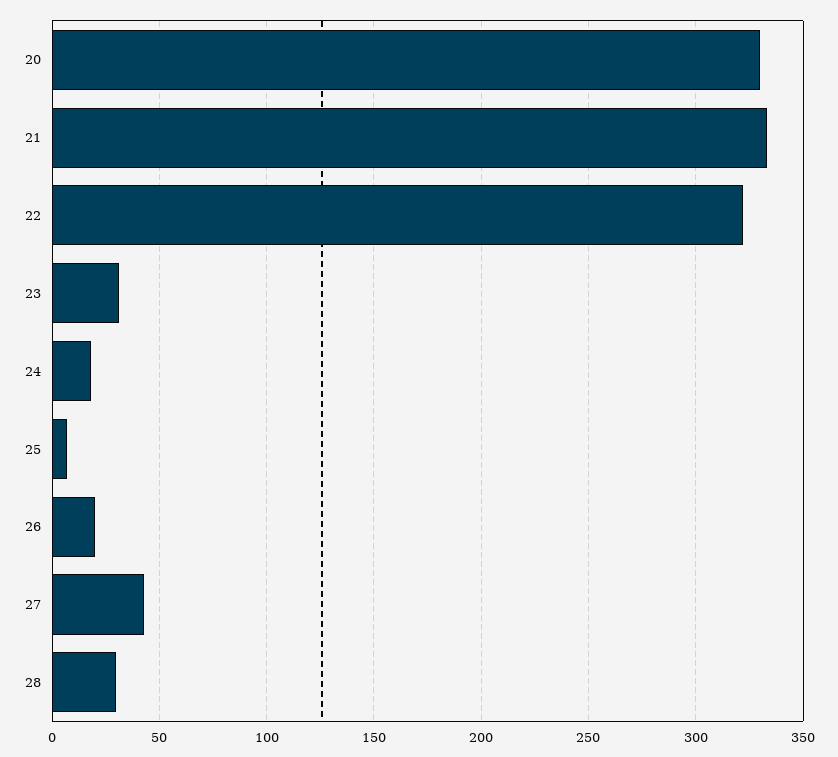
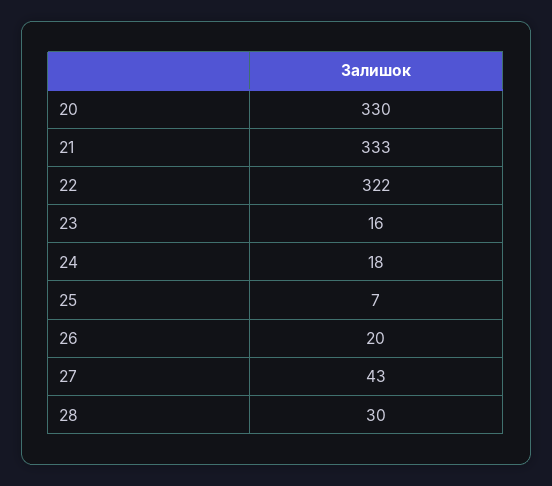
  {
    "20": 330,
    "21": 333,
    "22": 322,
-   "23": 30,
+   "23": 16,
    "24": 18,
    "25": 7,
    "26": 20,
    "27": 43,
    "28": 30
  }

